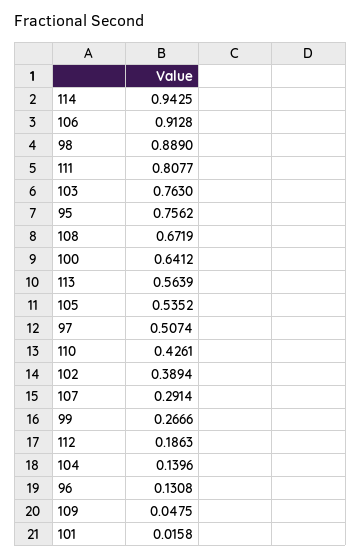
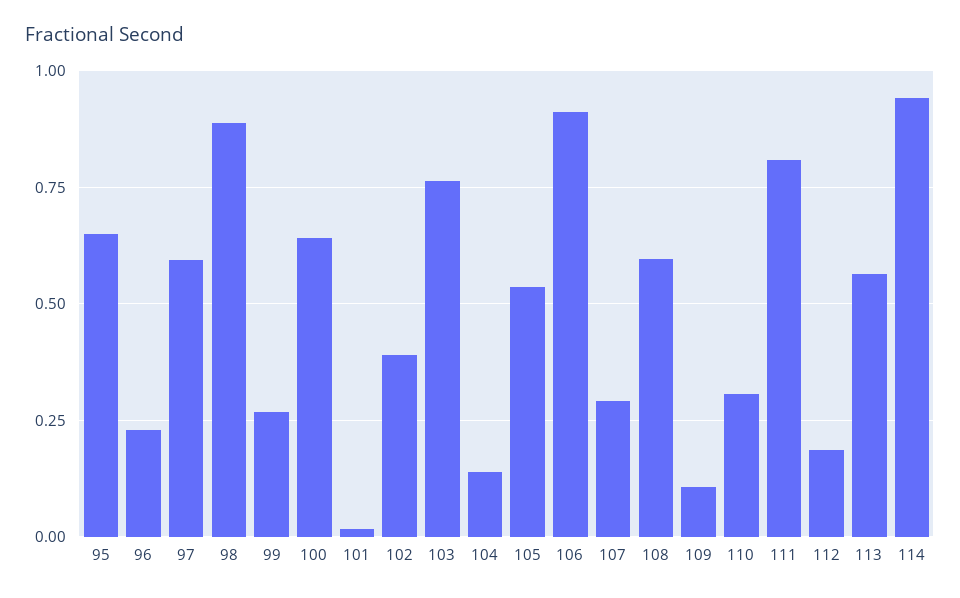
  {
    "114": 0.9425,
    "106": 0.9128,
    "98": 0.889,
    "111": 0.8077,
    "103": 0.763,
-   "95": 0.7562,
+   "95": 0.65,
-   "108": 0.6719,
+   "108": 0.6,
    "100": 0.6412,
    "113": 0.5639,
    "105": 0.5352,
-   "97": 0.5074,
+   "97": 0.6,
-   "110": 0.4261,
+   "110": 0.3,
    "102": 0.3894,
    "107": 0.2914,
    "99": 0.2666,
    "112": 0.1863,
    "104": 0.1396,
-   "96": 0.1308,
+   "96": 0.225,
-   "109": 0.0475,
+   "109": 0.1,
    "101": 0.0158
  }

